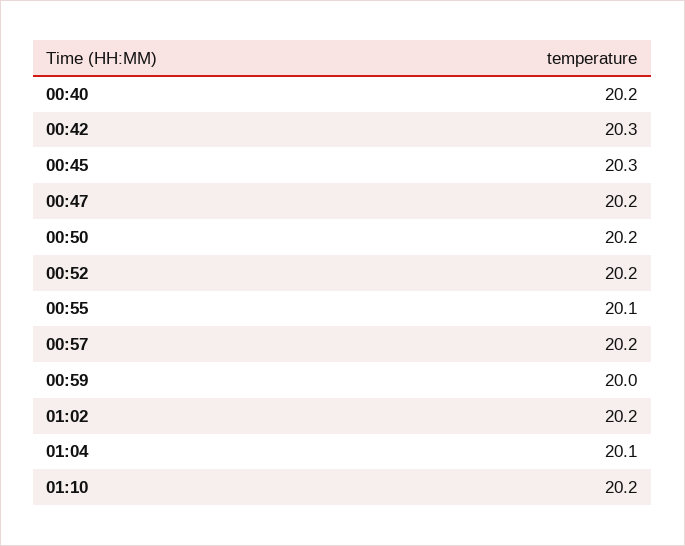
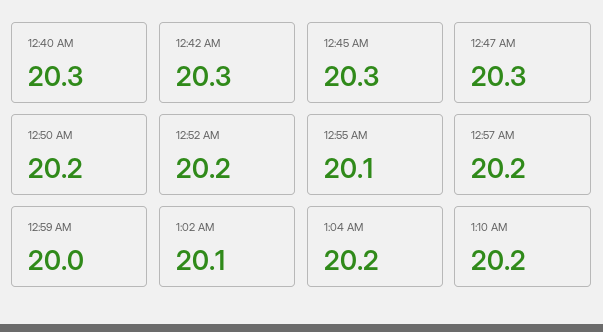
  {
-   "00:40": 20.2,
+   "00:40": 20.3,
    "00:42": 20.3,
    "00:45": 20.3,
-   "00:47": 20.2,
+   "00:47": 20.3,
    "00:50": 20.2,
    "00:52": 20.2,
    "00:55": 20.1,
    "00:57": 20.2,
    "00:59": 20,
-   "01:02": 20.2,
+   "01:02": 20.1,
-   "01:04": 20.1,
+   "01:04": 20.2,
    "01:10": 20.2
  }

